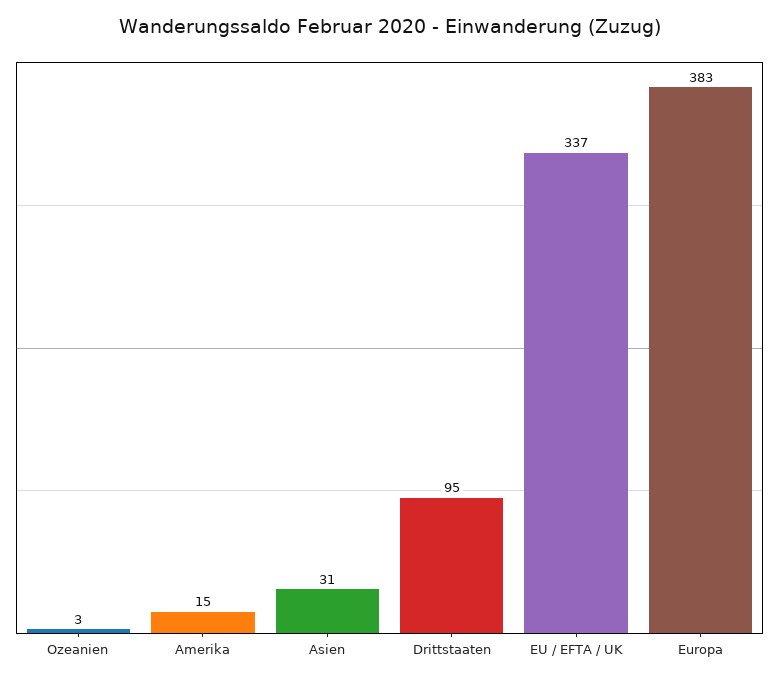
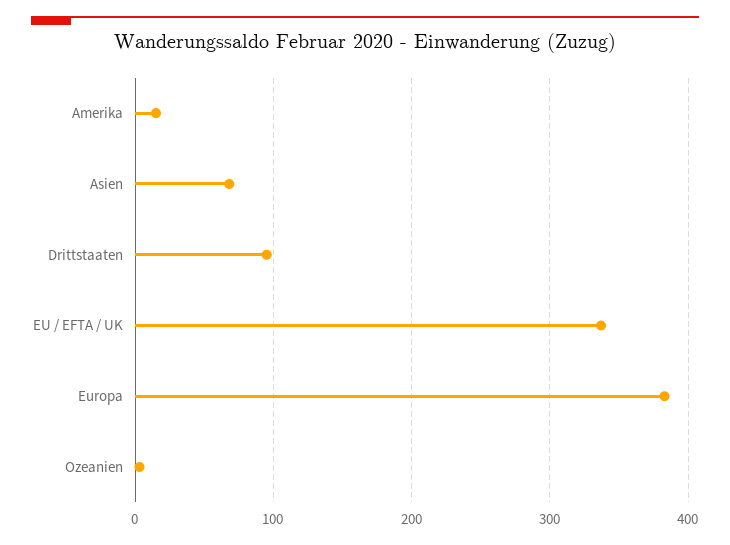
  {
    "Ozeanien": 3,
    "Amerika": 15,
-   "Asien": 31,
+   "Asien": 70,
    "Drittstaaten": 95,
    "EU / EFTA / UK": 337,
    "Europa": 383
  }

